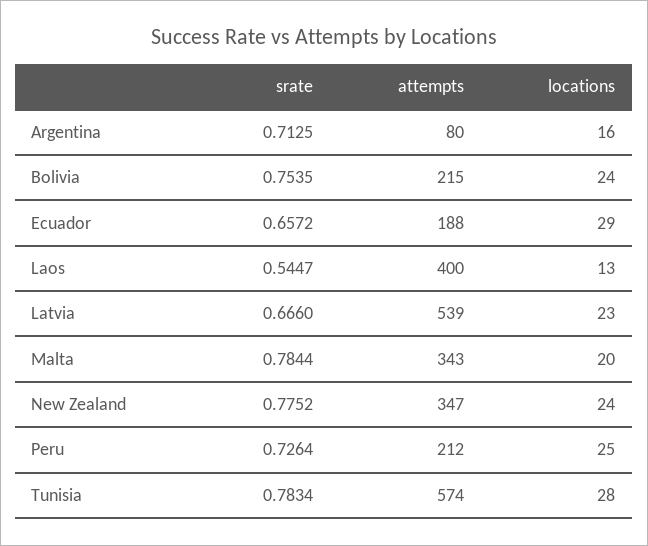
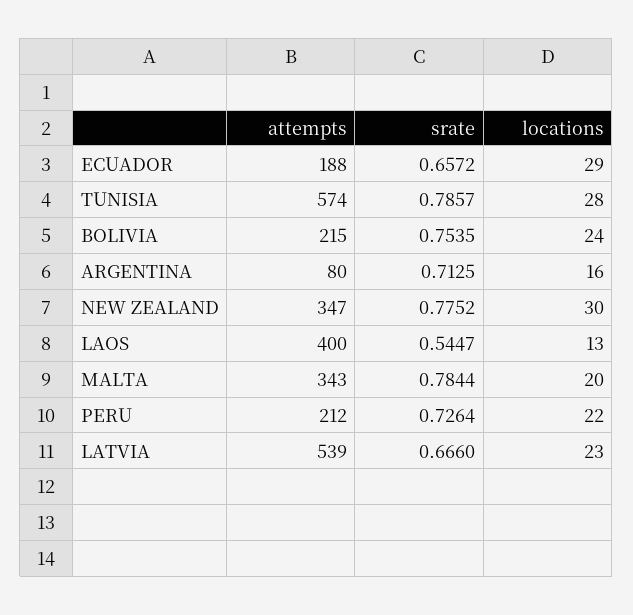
  {
    "srate": {
      "Argentina": 0.7125,
      "Bolivia": 0.7535,
      "Ecuador": 0.6572,
      "Laos": 0.5447,
      "Latvia": 0.666,
      "Malta": 0.7844,
      "New Zealand": 0.7752,
      "Peru": 0.7264,
-     "Tunisia": 0.7834
+     "Tunisia": 0.7857
    },
    "attempts": {
      "Argentina": 80,
      "Bolivia": 215,
      "Ecuador": 188,
      "Laos": 400,
      "Latvia": 539,
      "Malta": 343,
      "New Zealand": 347,
      "Peru": 212,
      "Tunisia": 574
    },
    "locations": {
      "Argentina": 16,
      "Bolivia": 24,
      "Ecuador": 29,
      "Laos": 13,
      "Latvia": 23,
      "Malta": 20,
-     "New Zealand": 24,
+     "New Zealand": 30,
-     "Peru": 25,
+     "Peru": 22,
      "Tunisia": 28
    }
  }

